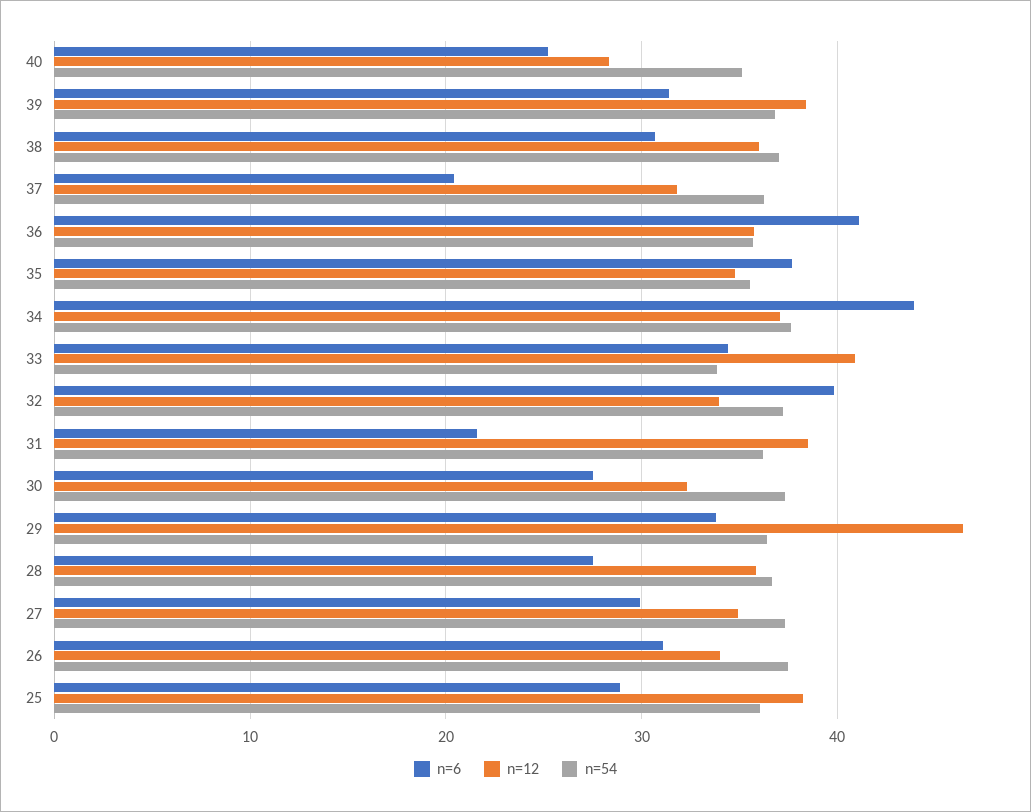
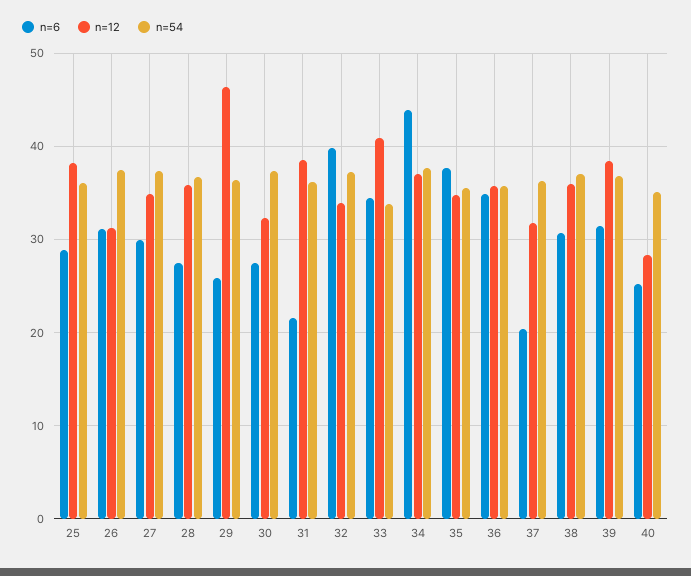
  {
    "n=6": {
      "40": 25,
      "39": 31,
      "38": 31,
      "37": 20,
-     "36": 41,
+     "36": 35,
      "35": 38,
      "34": 44,
      "33": 34,
      "32": 40,
      "31": 22,
      "30": 28,
-     "29": 34,
+     "29": 26,
      "28": 28,
      "27": 30,
      "26": 31,
      "25": 29
    },
    "n=12": {
      "40": 28,
      "39": 38,
      "38": 36,
      "37": 32,
      "36": 36,
      "35": 35,
      "34": 37,
      "33": 41,
      "32": 34,
      "31": 39,
      "30": 32,
      "29": 46,
      "28": 36,
      "27": 35,
-     "26": 34,
+     "26": 31,
      "25": 38
    },
    "n=54": {
      "40": 35,
      "39": 37,
      "38": 37,
      "37": 36,
      "36": 36,
      "35": 36,
      "34": 38,
      "33": 34,
      "32": 37,
      "31": 36,
      "30": 37,
      "29": 36,
      "28": 37,
      "27": 37,
      "26": 37,
      "25": 36
    }
  }

